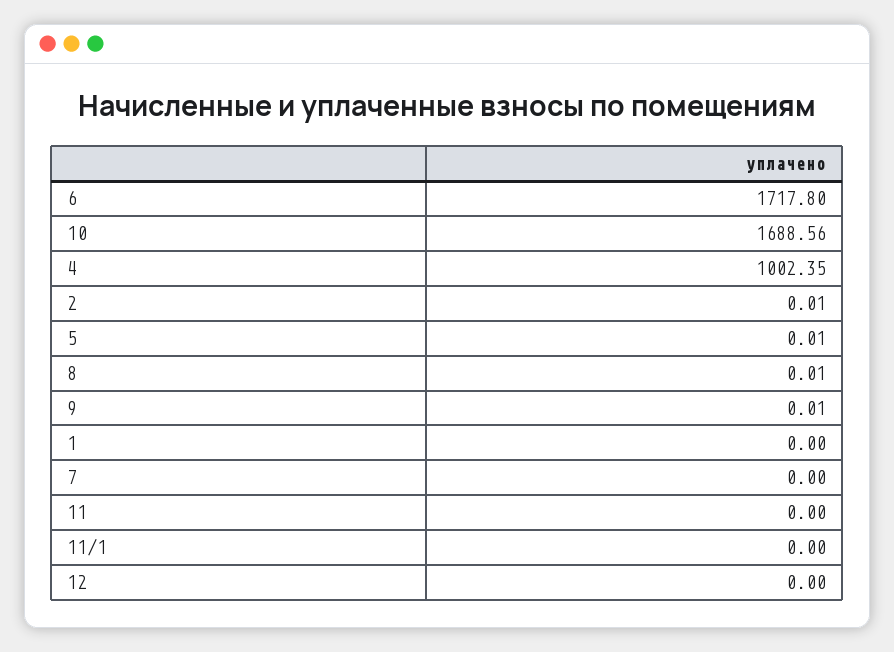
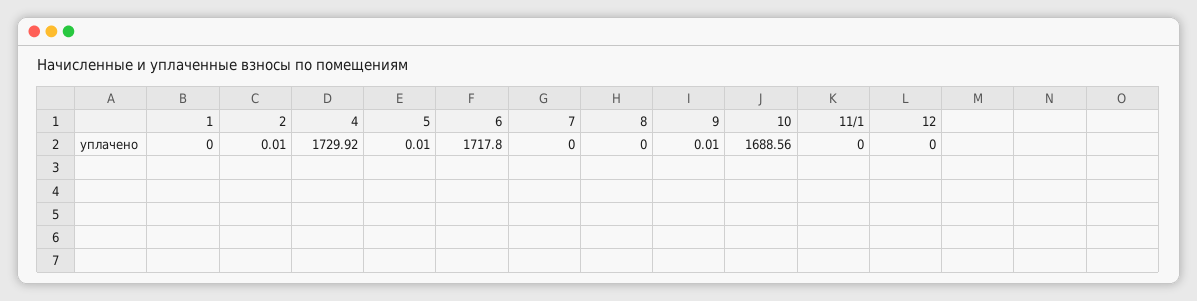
  {
    "6": 1717.8,
    "10": 1688.56,
-   "4": 1002.35,
+   "4": 1729.92,
    "2": 0.01,
    "5": 0.01,
-   "8": 0.01,
+   "8": 0,
    "9": 0.01,
    "1": 0,
    "7": 0,
-   "11": 0,
    "11/1": 0,
    "12": 0
  }

